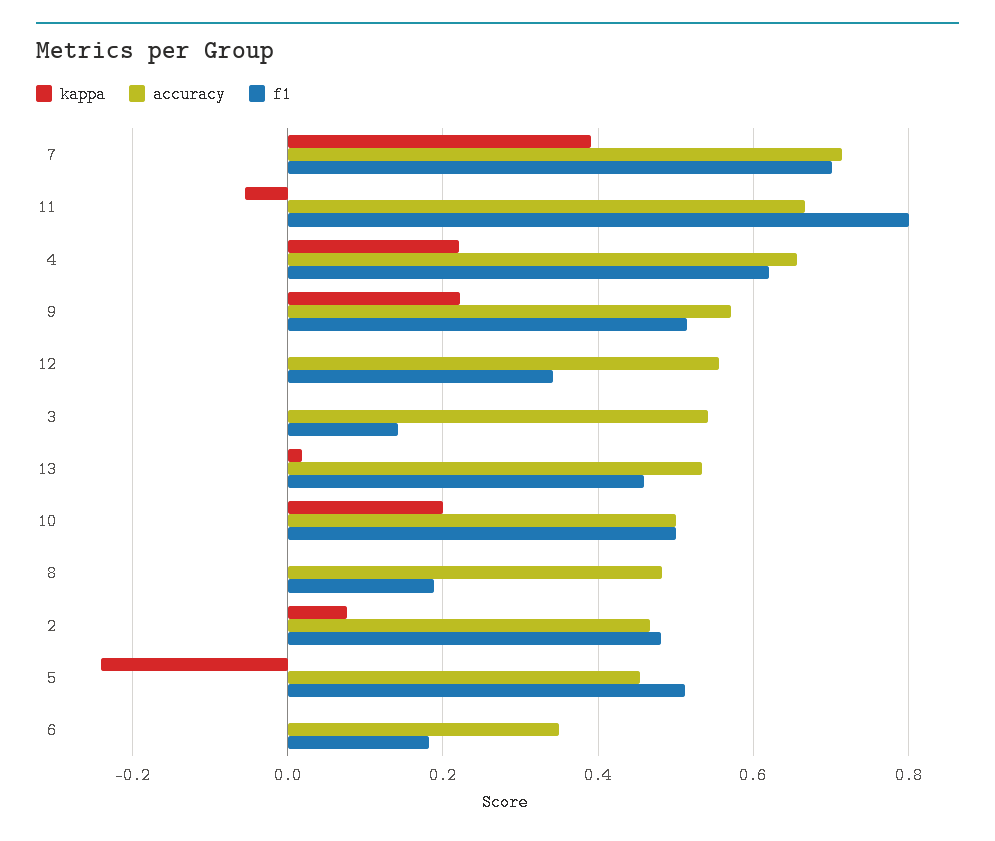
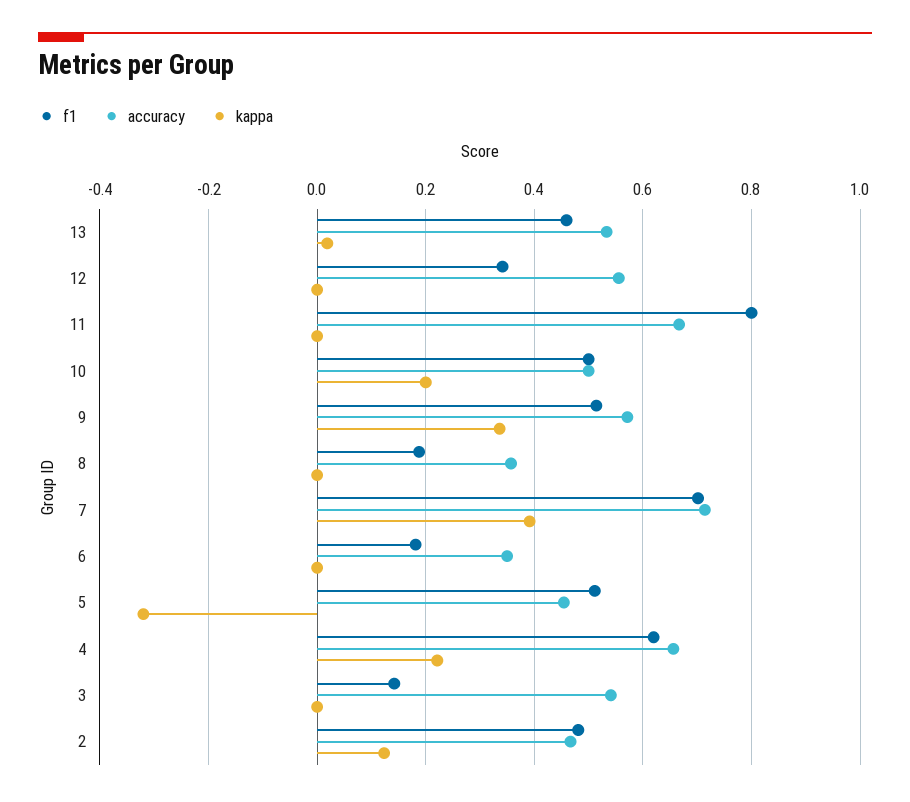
  {
    "kappa": {
      "7": 0.4,
-     "11": -0.06,
+     "11": 0,
      "4": 0.22,
-     "9": 0.22,
+     "9": 0.34,
      "12": 0,
      "3": 0,
      "13": 0.02,
      "10": 0.2,
      "8": 0,
-     "2": 0.08,
+     "2": 0.12,
-     "5": -0.24,
+     "5": -0.32,
      "6": 0
    },
    "accuracy": {
      "7": 0.72,
      "11": 0.66,
      "4": 0.66,
      "9": 0.58,
      "12": 0.56,
      "3": 0.54,
      "13": 0.54,
      "10": 0.5,
-     "8": 0.48,
+     "8": 0.36,
      "2": 0.46,
      "5": 0.46,
      "6": 0.36
    },
    "f1": {
      "7": 0.7,
      "11": 0.8,
      "4": 0.62,
      "9": 0.52,
      "12": 0.34,
      "3": 0.14,
      "13": 0.46,
      "10": 0.5,
      "8": 0.18,
      "2": 0.48,
      "5": 0.52,
      "6": 0.18
    }
  }

